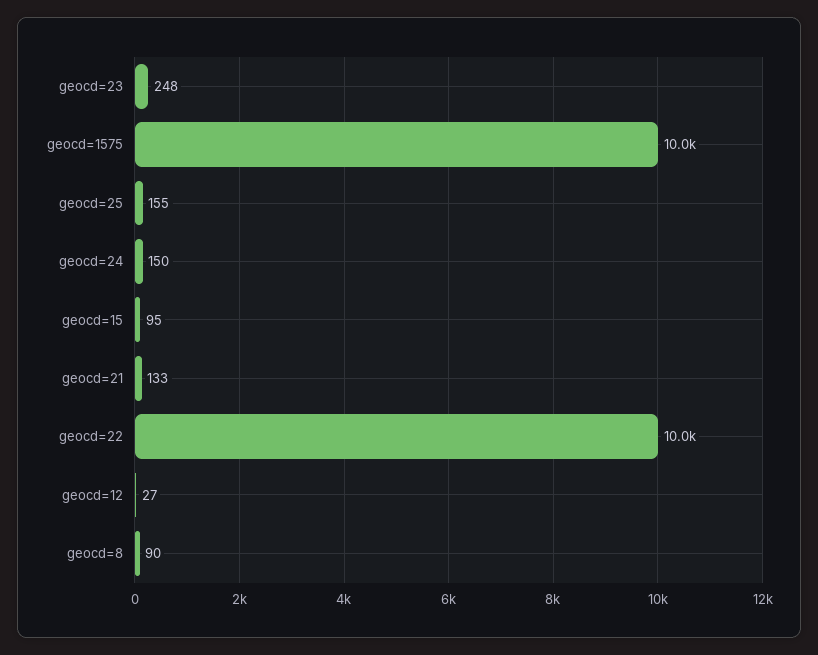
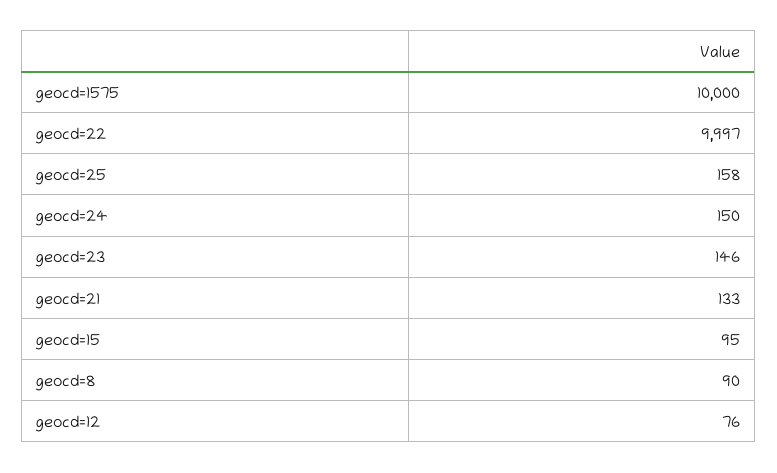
  {
-   "geocd=23": 248,
+   "geocd=23": 146,
    "geocd=1575": 10000,
-   "geocd=25": 155,
+   "geocd=25": 158,
    "geocd=24": 150,
    "geocd=15": 95,
    "geocd=21": 133,
    "geocd=22": 9997,
-   "geocd=12": 27,
+   "geocd=12": 76,
    "geocd=8": 90
  }

